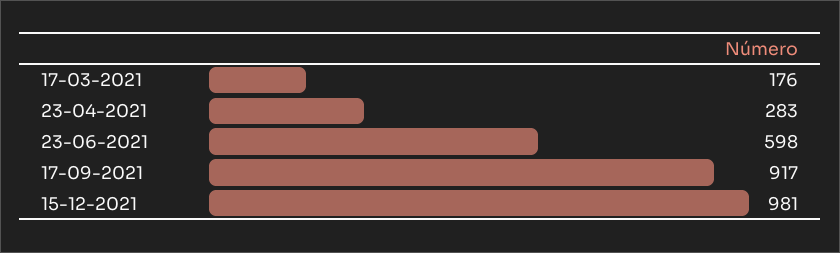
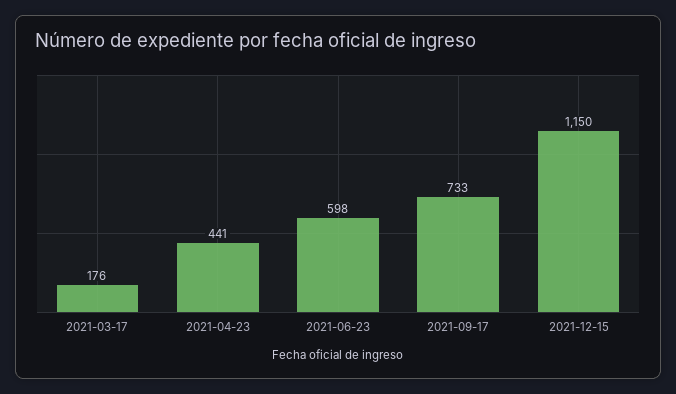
  {
    "17-03-2021": 176,
-   "23-04-2021": 283,
+   "23-04-2021": 441,
    "23-06-2021": 598,
-   "17-09-2021": 917,
+   "17-09-2021": 733,
-   "15-12-2021": 981
+   "15-12-2021": 1150
  }

